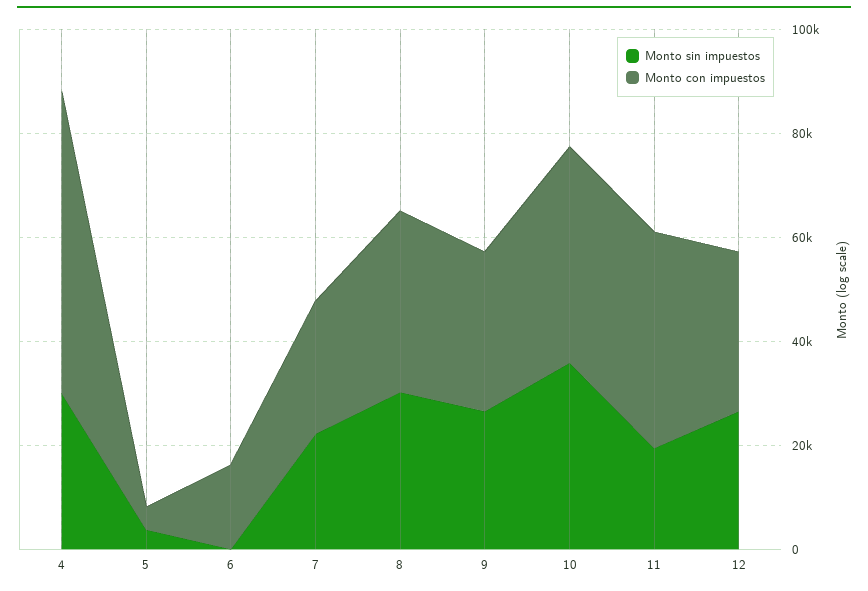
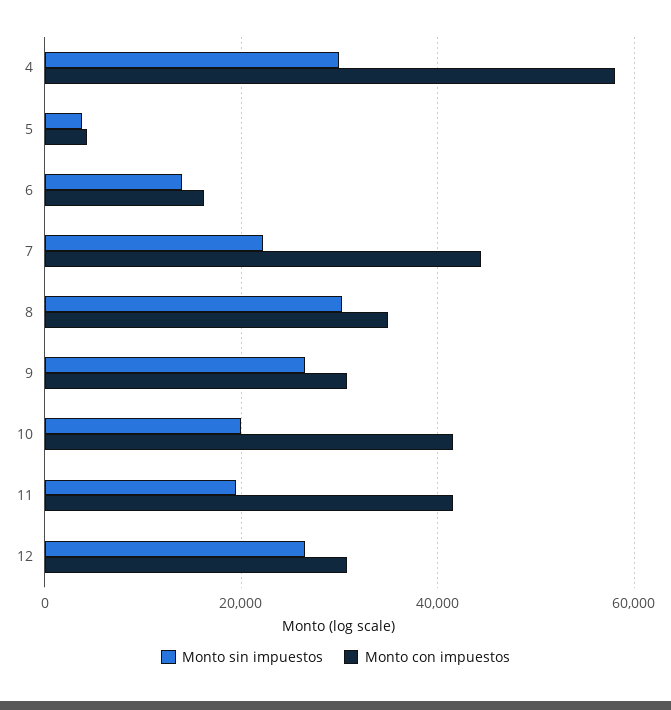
  {
    "Monto sin impuestos": {
      "4": 30000,
      "5": 4000,
-     "6": 0,
+     "6": 14000,
      "7": 22000,
      "8": 30000,
      "9": 26000,
-     "10": 35000,
+     "10": 20000,
      "11": 20000,
      "12": 26000
    },
    "Monto con impuestos": {
      "4": 58000,
      "5": 4000,
      "6": 16000,
-     "7": 25000,
+     "7": 44000,
      "8": 34000,
      "9": 30000,
      "10": 42000,
      "11": 42000,
      "12": 30000
    }
  }

